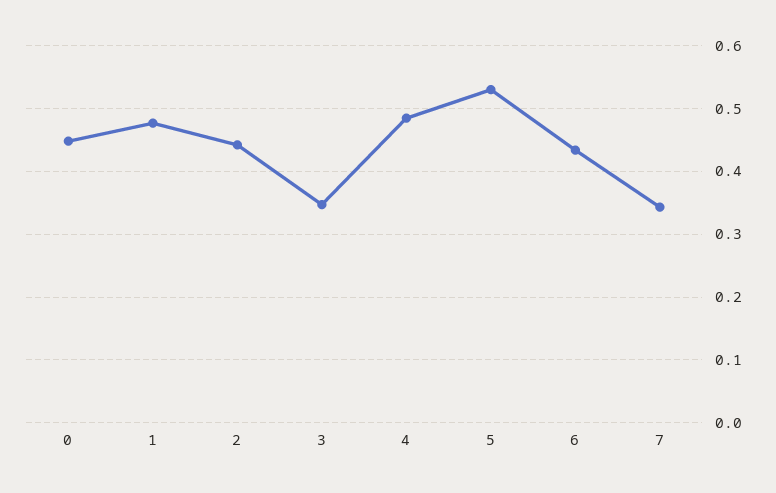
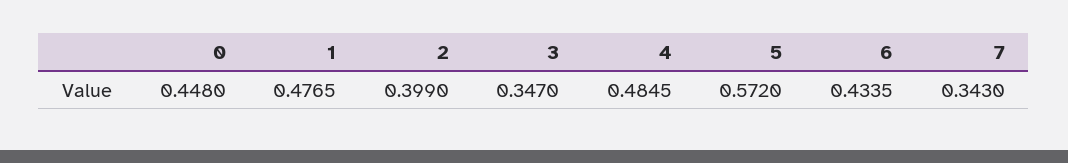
  {
    "0": 0.448,
    "1": 0.4765,
-   "2": 0.44,
+   "2": 0.399,
    "3": 0.347,
    "4": 0.4845,
-   "5": 0.53,
+   "5": 0.572,
    "6": 0.4335,
    "7": 0.343
  }

